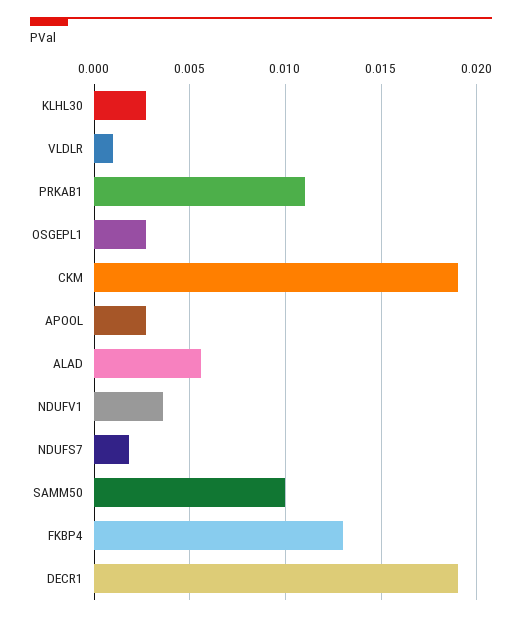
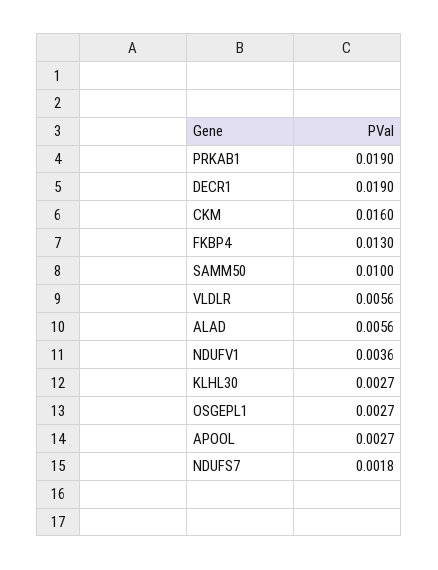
  {
    "KLHL30": 0.0027,
-   "VLDLR": 0.001,
+   "VLDLR": 0.0056,
-   "PRKAB1": 0.011,
+   "PRKAB1": 0.019,
    "OSGEPL1": 0.0027,
-   "CKM": 0.019,
+   "CKM": 0.016,
    "APOOL": 0.0027,
    "ALAD": 0.0056,
    "NDUFV1": 0.0036,
    "NDUFS7": 0.0018,
    "SAMM50": 0.01,
    "FKBP4": 0.013,
    "DECR1": 0.019
  }

